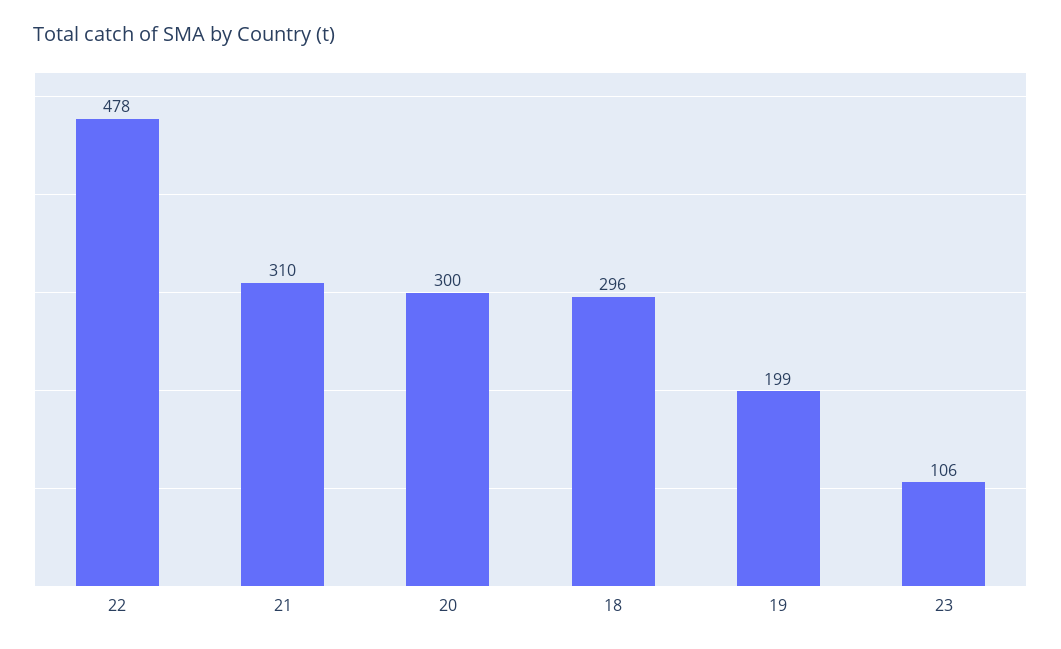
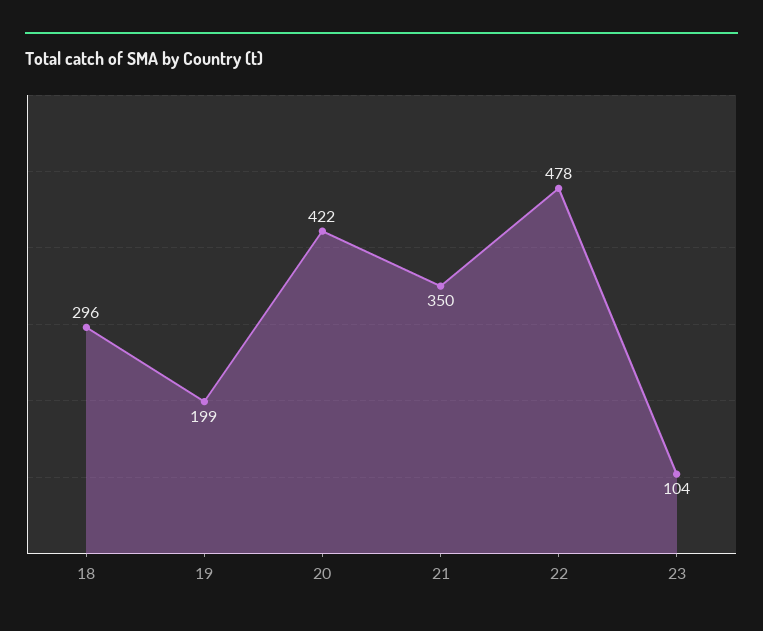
  {
    "22": 478,
-   "21": 310,
+   "21": 350,
-   "20": 300,
+   "20": 422,
    "18": 296,
    "19": 199,
-   "23": 106
+   "23": 104
  }

